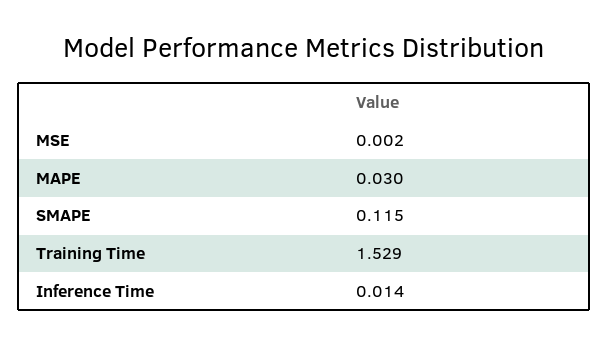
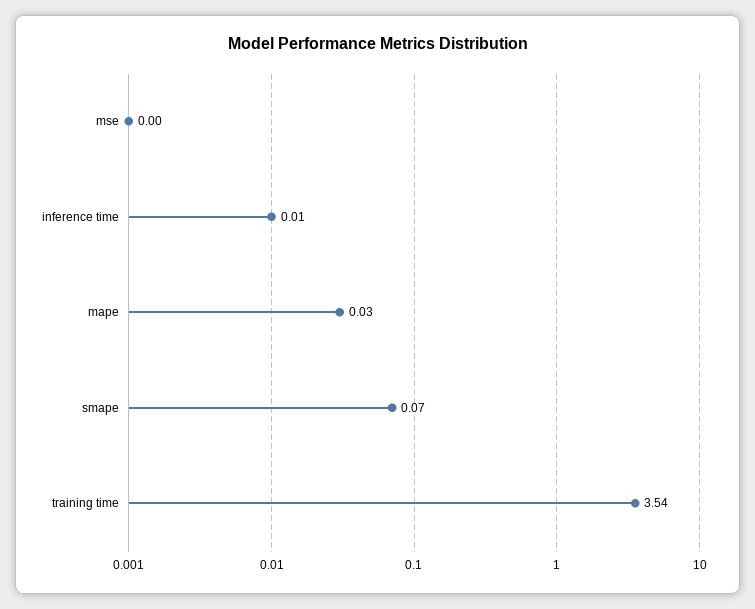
  {
    "MSE": 0.002,
    "MAPE": 0.03,
-   "SMAPE": 0.115,
+   "SMAPE": 0.07,
-   "Training Time": 1.529,
+   "Training Time": 3.54,
    "Inference Time": 0.014
  }

